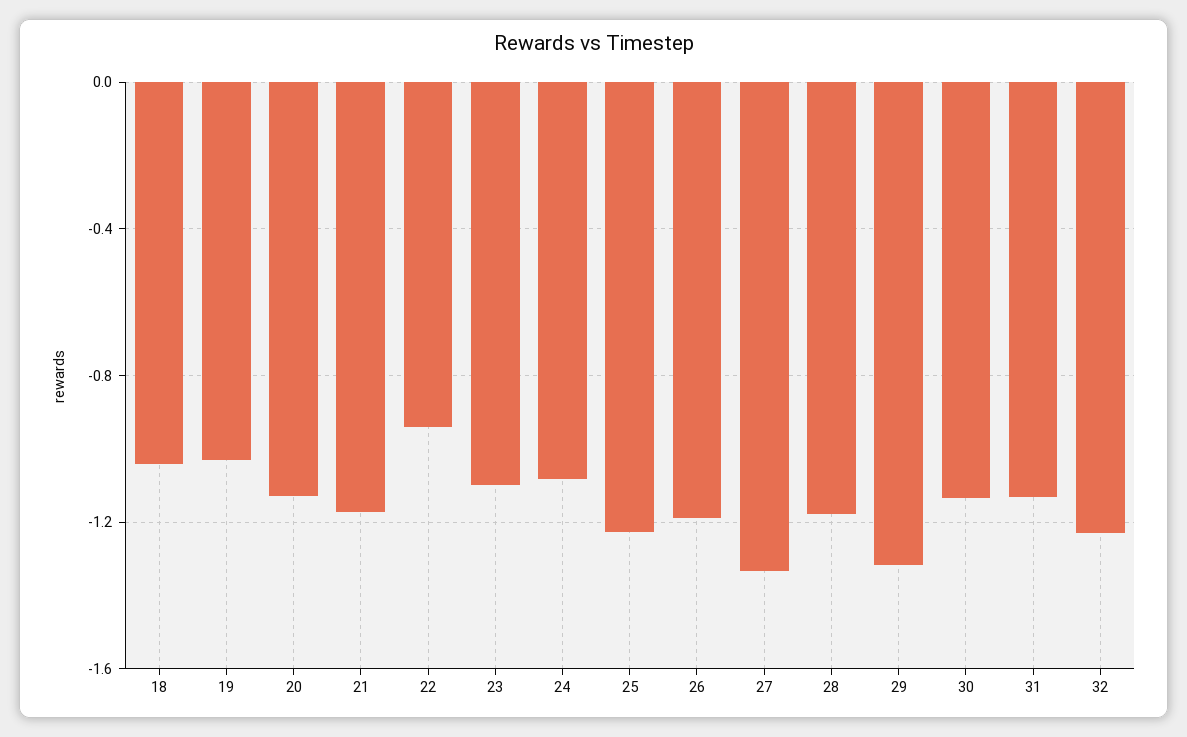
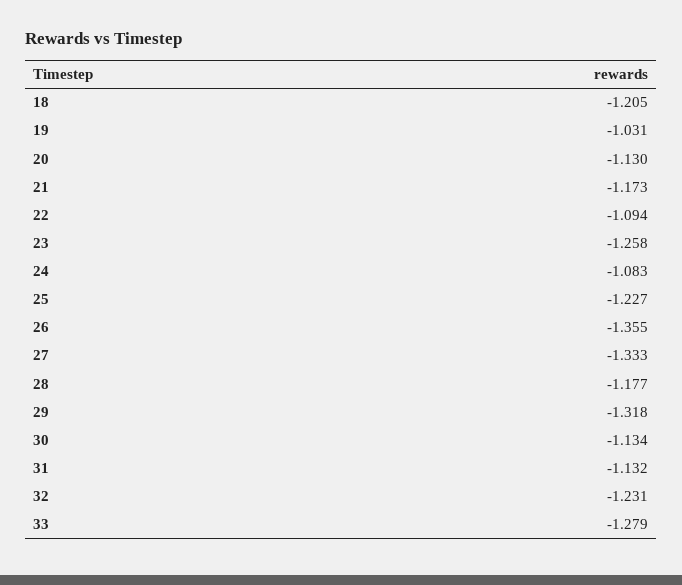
  {
-   "18": -1.05,
+   "18": -1.205,
    "19": -1.031,
    "20": -1.13,
    "21": -1.173,
-   "22": -0.95,
+   "22": -1.094,
-   "23": -1.1,
+   "23": -1.258,
    "24": -1.083,
    "25": -1.227,
-   "26": -1.2,
+   "26": -1.355,
    "27": -1.333,
    "28": -1.177,
    "29": -1.318,
    "30": -1.134,
    "31": -1.132,
-   "32": -1.231
+   "32": -1.231,
+   "33": -1.279
  }

